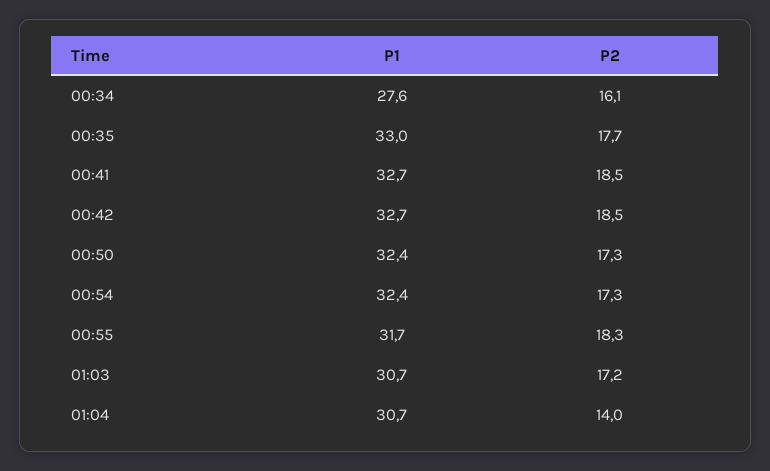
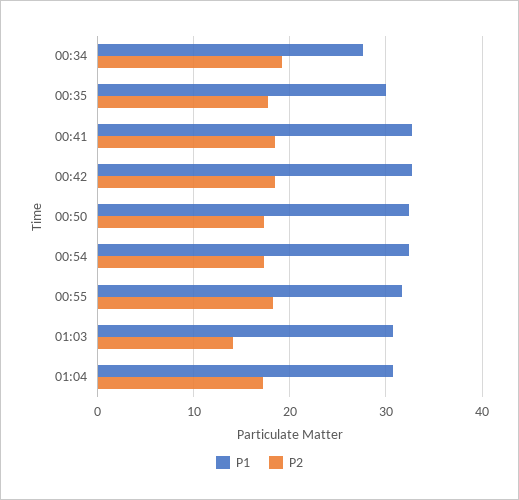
  {
    "P1": {
      "00:34": 27.6,
-     "00:35": 33,
+     "00:35": 30,
      "00:41": 32.7,
      "00:42": 32.7,
      "00:50": 32.4,
      "00:54": 32.4,
      "00:55": 31.7,
      "01:03": 30.7,
      "01:04": 30.7
    },
    "P2": {
-     "00:34": 16.1,
+     "00:34": 19,
      "00:35": 17.7,
      "00:41": 18.5,
      "00:42": 18.5,
      "00:50": 17.3,
      "00:54": 17.3,
      "00:55": 18.3,
-     "01:03": 17.2,
+     "01:03": 14,
-     "01:04": 14
+     "01:04": 17
    }
  }

